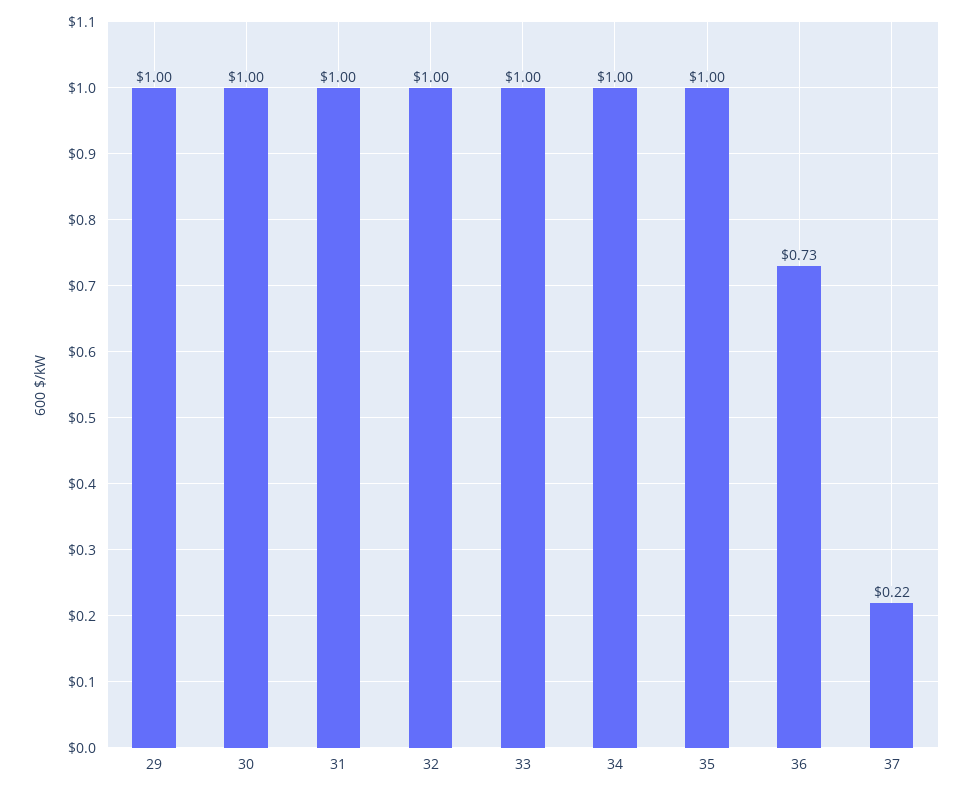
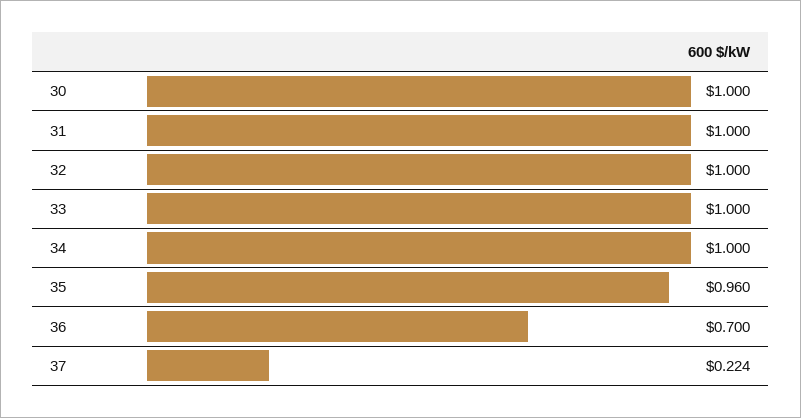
  {
-   "29": 1,
    "30": 1,
    "31": 1,
    "32": 1,
    "33": 1,
    "34": 1,
-   "35": 1,
+   "35": 0.96,
-   "36": 0.73,
+   "36": 0.7,
    "37": 0.224
  }

